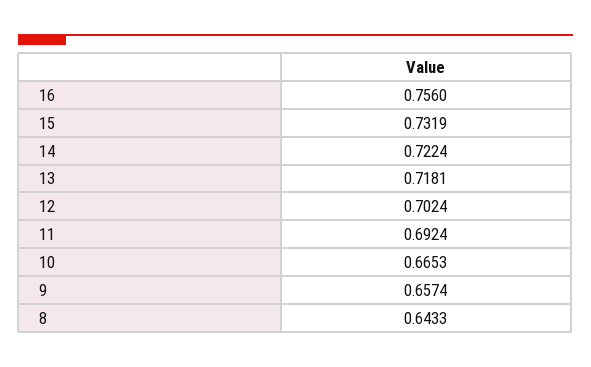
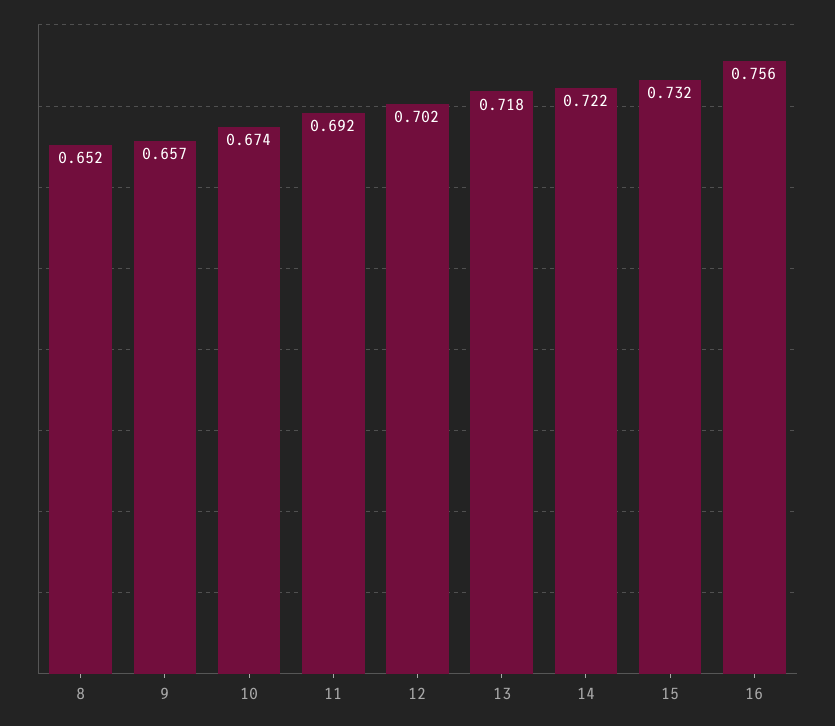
  {
    "16": 0.756,
    "15": 0.7319,
    "14": 0.7224,
    "13": 0.7181,
    "12": 0.7024,
    "11": 0.6924,
-   "10": 0.6653,
+   "10": 0.674,
    "9": 0.6574,
-   "8": 0.6433
+   "8": 0.652
  }

